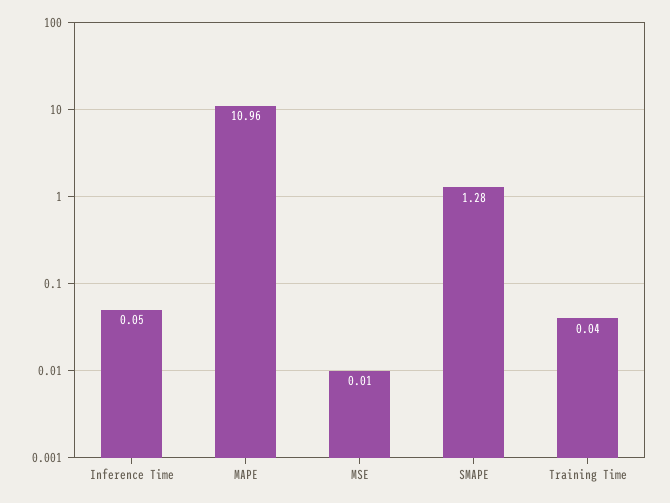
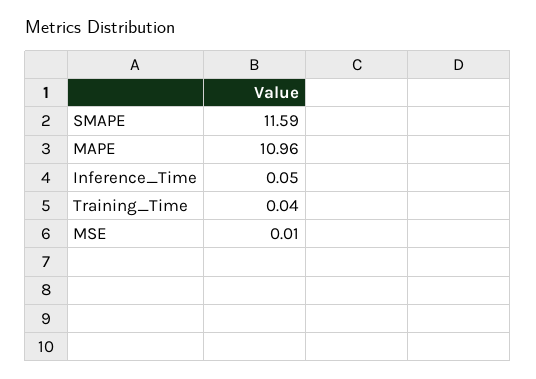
  {
    "Inference Time": 0.05,
    "MAPE": 10.96,
    "MSE": 0.01,
-   "SMAPE": 1.28,
+   "SMAPE": 11.59,
    "Training Time": 0.04
  }

